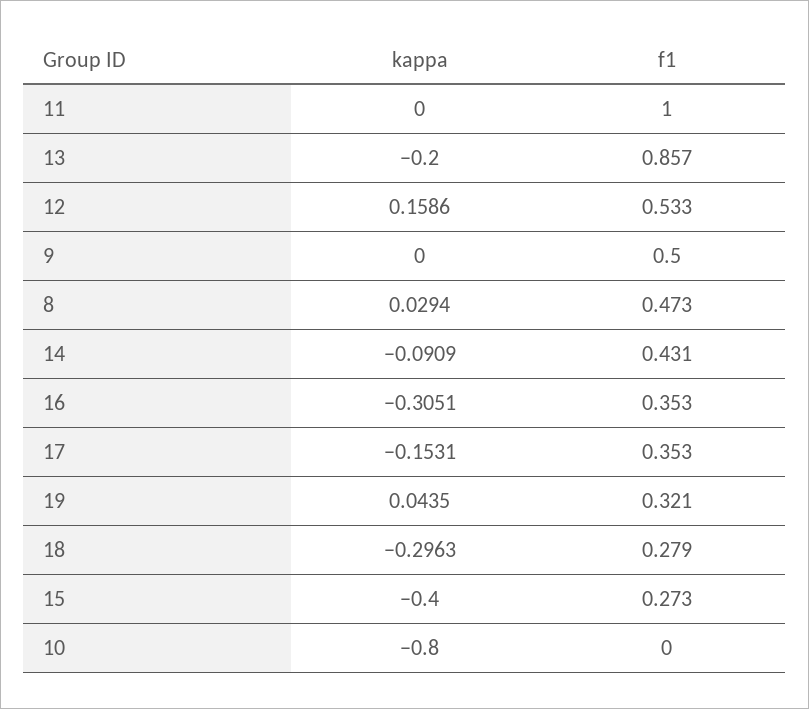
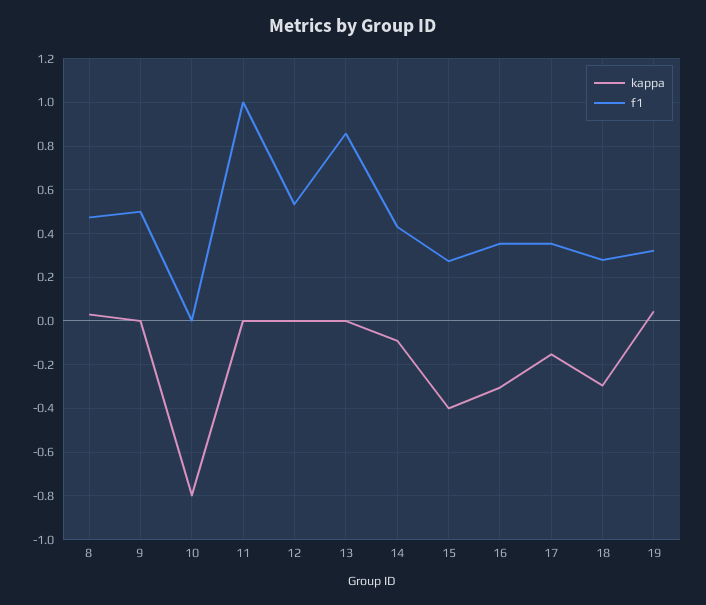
  {
    "kappa": {
      "11": 0,
-     "13": -0.2,
+     "13": 0,
-     "12": 0.1586,
+     "12": 0,
      "9": 0,
      "8": 0.0294,
      "14": -0.0909,
      "16": -0.3051,
      "17": -0.1531,
      "19": 0.0435,
      "18": -0.2963,
      "15": -0.4,
      "10": -0.8
    },
    "f1": {
      "11": 1,
      "13": 0.857,
      "12": 0.533,
      "9": 0.5,
      "8": 0.473,
      "14": 0.431,
      "16": 0.353,
      "17": 0.353,
      "19": 0.321,
      "18": 0.279,
      "15": 0.273,
      "10": 0
    }
  }

